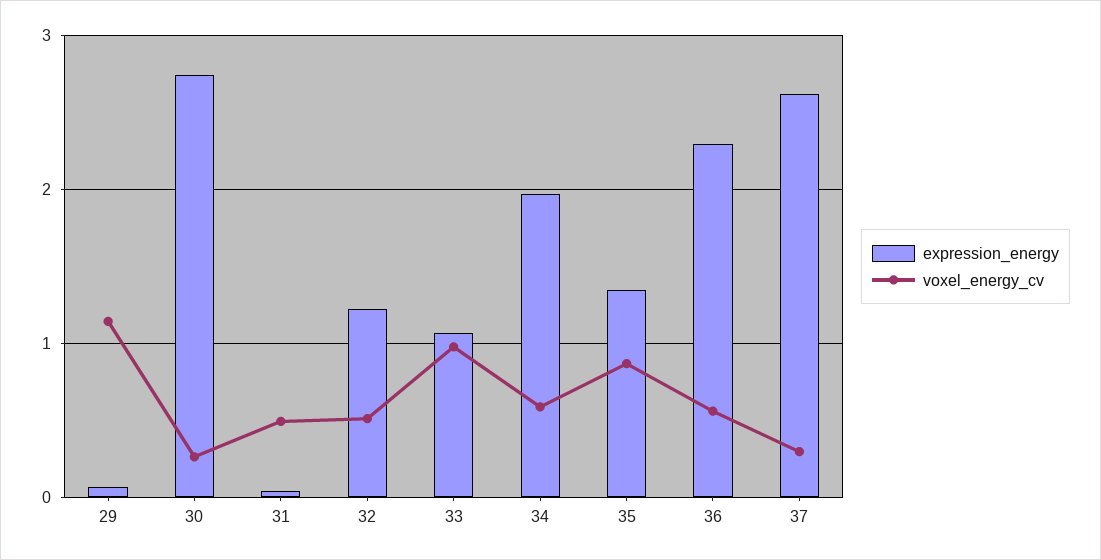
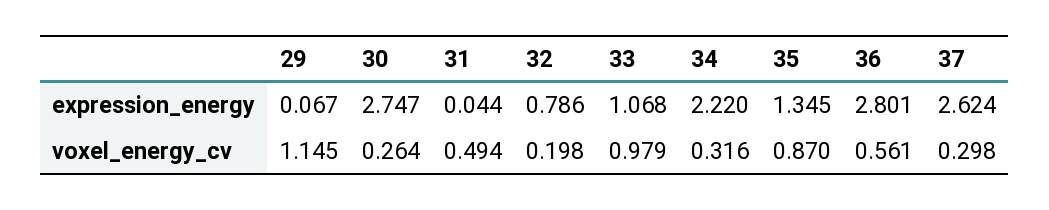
  {
    "expression_energy": {
      "29": 0.067,
      "30": 2.747,
      "31": 0.044,
-     "32": 1.2,
+     "32": 0.786,
      "33": 1.068,
-     "34": 2,
+     "34": 2.22,
      "35": 1.345,
-     "36": 2.3,
+     "36": 2.801,
      "37": 2.624
    },
    "voxel_energy_cv": {
      "29": 1.145,
      "30": 0.264,
      "31": 0.494,
-     "32": 0.5,
+     "32": 0.198,
      "33": 0.979,
-     "34": 0.6,
+     "34": 0.316,
      "35": 0.87,
      "36": 0.561,
      "37": 0.298
    }
  }

